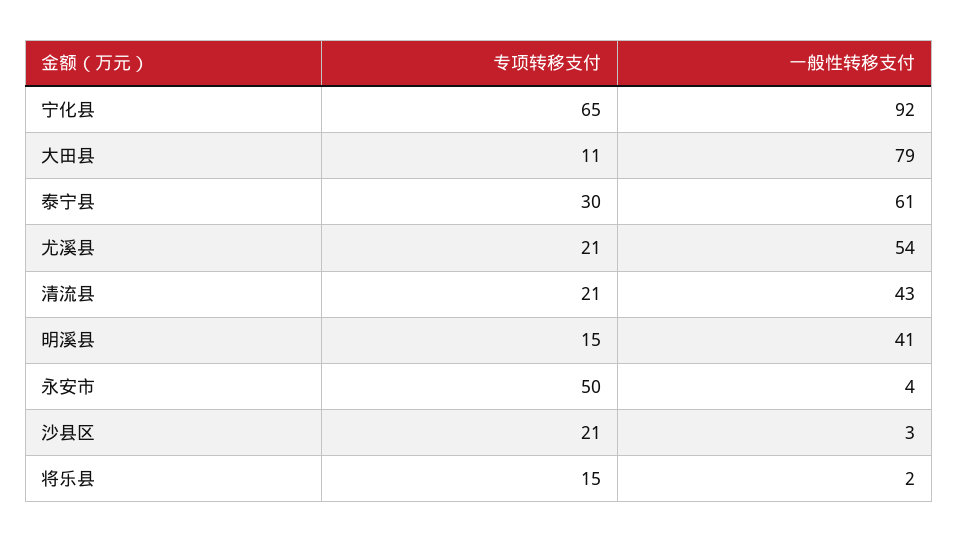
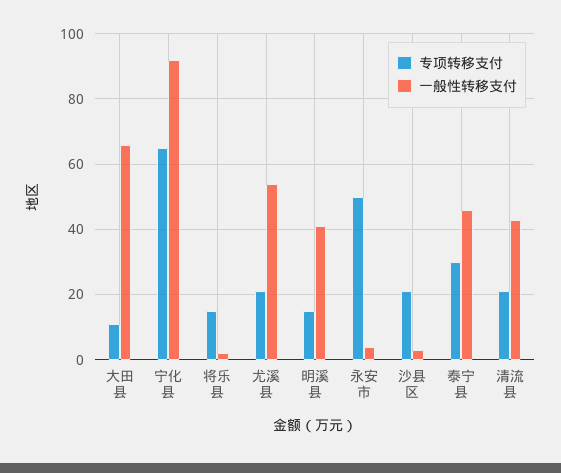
  {
    "专项转移支付": {
      "宁化县": 65,
      "大田县": 11,
      "泰宁县": 30,
      "尤溪县": 21,
      "清流县": 21,
      "明溪县": 15,
      "永安市": 50,
      "沙县区": 21,
      "将乐县": 15
    },
    "一般性转移支付": {
      "宁化县": 92,
-     "大田县": 79,
+     "大田县": 65,
-     "泰宁县": 61,
+     "泰宁县": 45,
      "尤溪县": 54,
      "清流县": 43,
      "明溪县": 41,
      "永安市": 4,
      "沙县区": 3,
      "将乐县": 2
    }
  }

